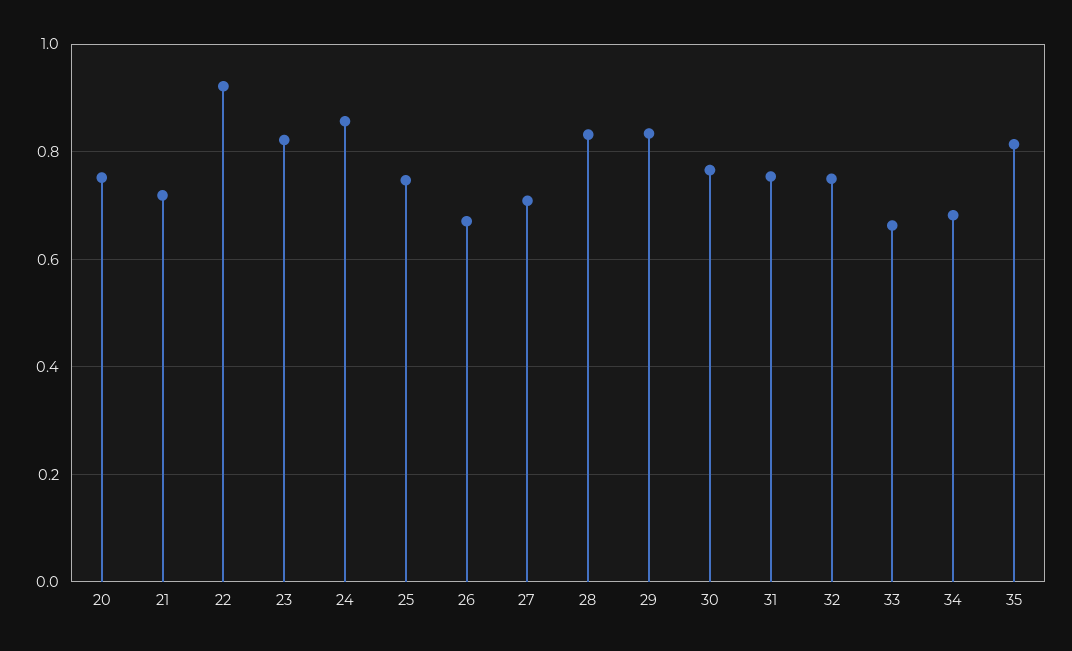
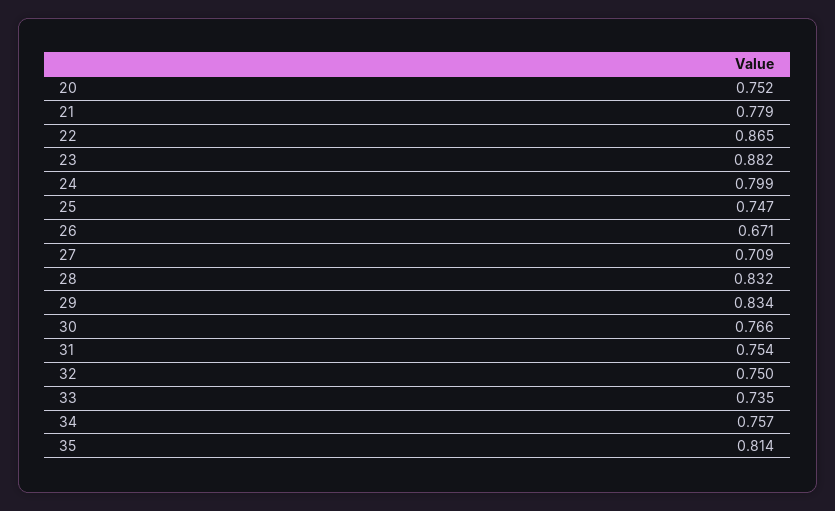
  {
    "20": 0.752,
-   "21": 0.72,
+   "21": 0.779,
-   "22": 0.92,
+   "22": 0.865,
-   "23": 0.82,
+   "23": 0.882,
-   "24": 0.86,
+   "24": 0.799,
    "25": 0.747,
    "26": 0.671,
    "27": 0.709,
    "28": 0.832,
    "29": 0.834,
    "30": 0.766,
    "31": 0.754,
    "32": 0.75,
-   "33": 0.66,
+   "33": 0.735,
-   "34": 0.68,
+   "34": 0.757,
    "35": 0.814
  }

